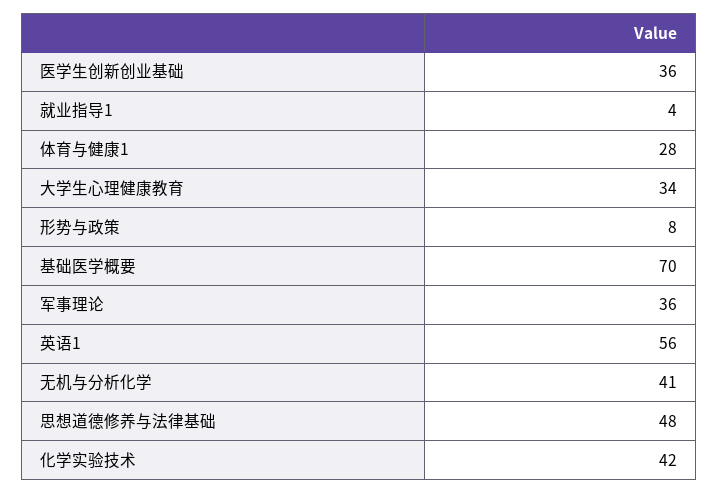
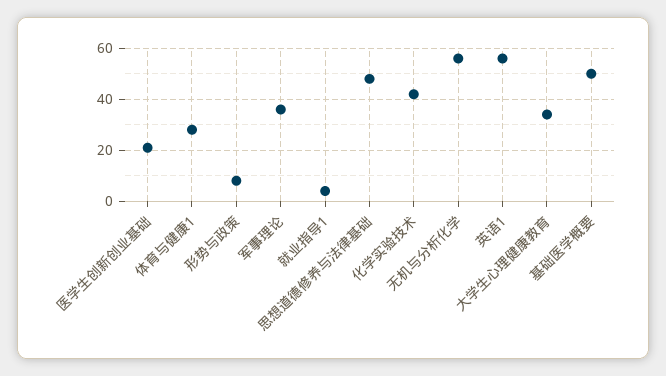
  {
-   "医学生创新创业基础": 36,
+   "医学生创新创业基础": 20,
    "就业指导1": 4,
    "体育与健康1": 28,
    "大学生心理健康教育": 34,
    "形势与政策": 8,
-   "基础医学概要": 70,
+   "基础医学概要": 50,
    "军事理论": 36,
    "英语1": 56,
-   "无机与分析化学": 41,
+   "无机与分析化学": 55,
    "思想道德修养与法律基础": 48,
    "化学实验技术": 42
  }

